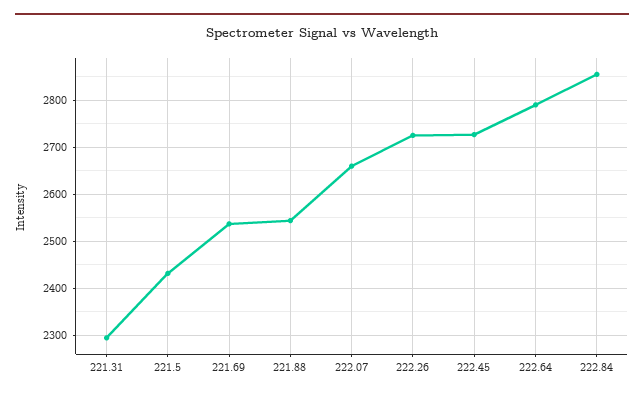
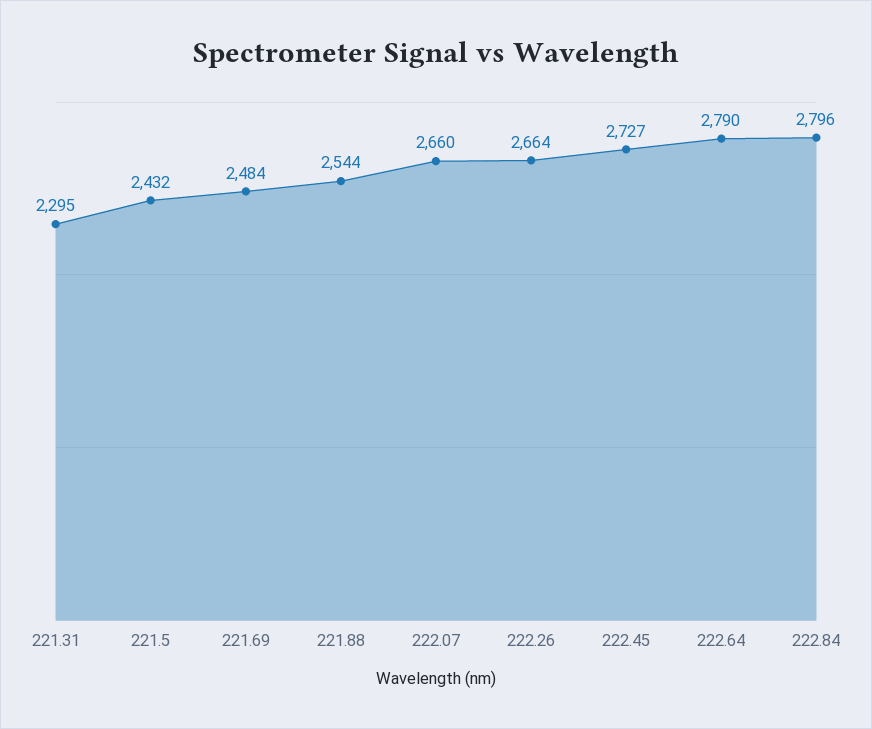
  {
    "221.31": 2295,
    "221.5": 2432,
-   "221.69": 2540,
+   "221.69": 2484,
    "221.88": 2544,
    "222.07": 2660,
-   "222.26": 2720,
+   "222.26": 2664,
    "222.45": 2727,
    "222.64": 2790,
-   "222.84": 2860
+   "222.84": 2796
  }

